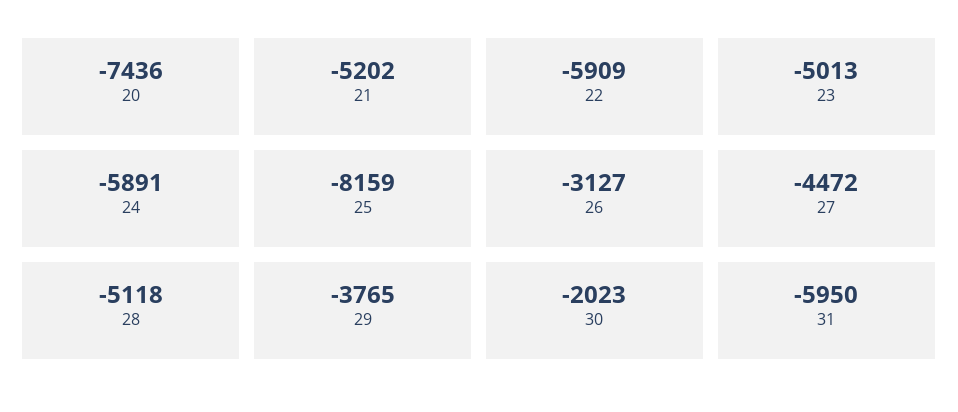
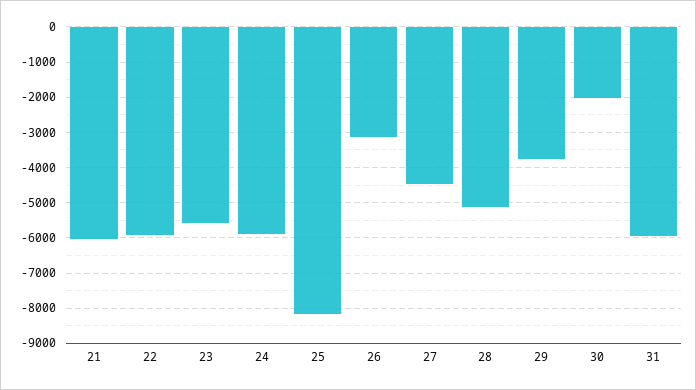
  {
-   "20": -7436,
-   "21": -5202,
+   "21": -6000,
    "22": -5909,
-   "23": -5013,
+   "23": -5600,
    "24": -5891,
    "25": -8159,
    "26": -3127,
    "27": -4472,
    "28": -5118,
    "29": -3765,
    "30": -2023,
    "31": -5950
  }

